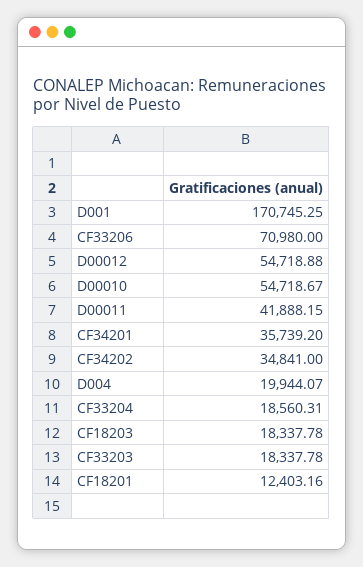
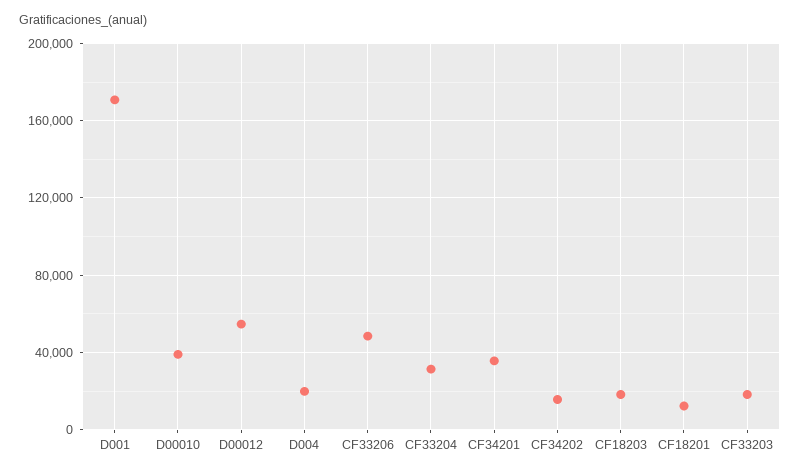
  {
    "D001": 170745.25,
-   "CF33206": 70980,
+   "CF33206": 50000,
    "D00012": 54718.88,
-   "D00010": 54718.67,
+   "D00010": 40000,
-   "D00011": 41888.15,
    "CF34201": 35739.2,
-   "CF34202": 34841,
+   "CF34202": 15000,
    "D004": 19944.07,
-   "CF33204": 18560.31,
+   "CF33204": 30000,
    "CF18203": 18337.78,
    "CF33203": 18337.78,
    "CF18201": 12403.16
  }

